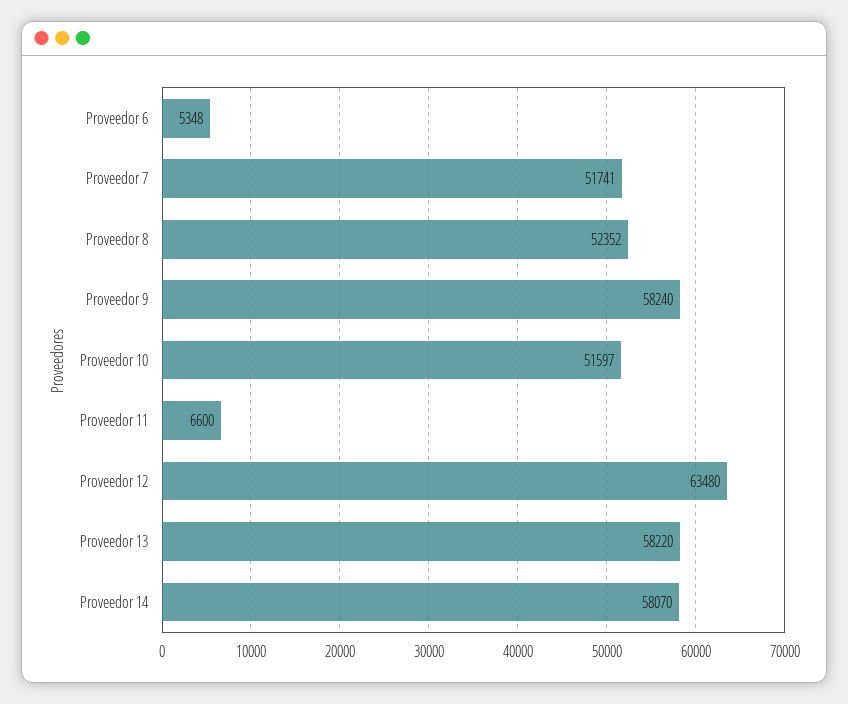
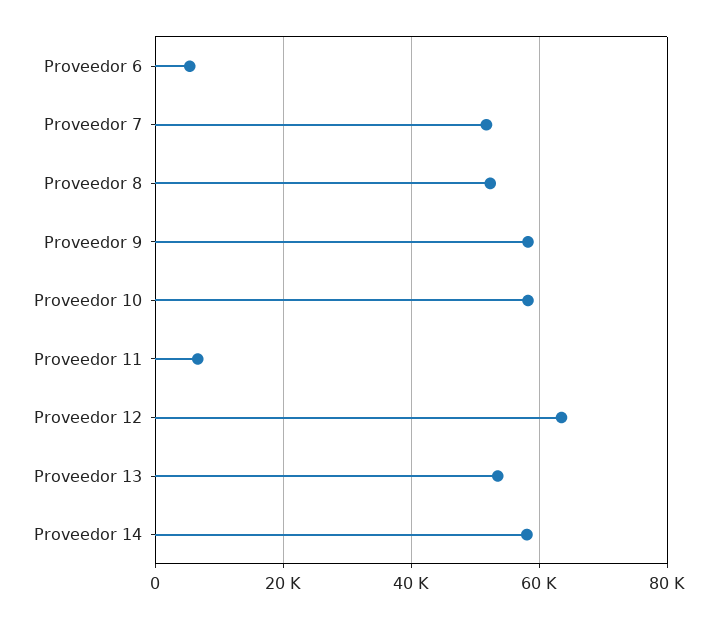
  {
    "Proveedor 6": 5348,
    "Proveedor 7": 51741,
    "Proveedor 8": 52352,
    "Proveedor 9": 58240,
-   "Proveedor 10": 51597,
+   "Proveedor 10": 58000,
    "Proveedor 11": 6600,
    "Proveedor 12": 63480,
-   "Proveedor 13": 58220,
+   "Proveedor 13": 54000,
    "Proveedor 14": 58070
  }

